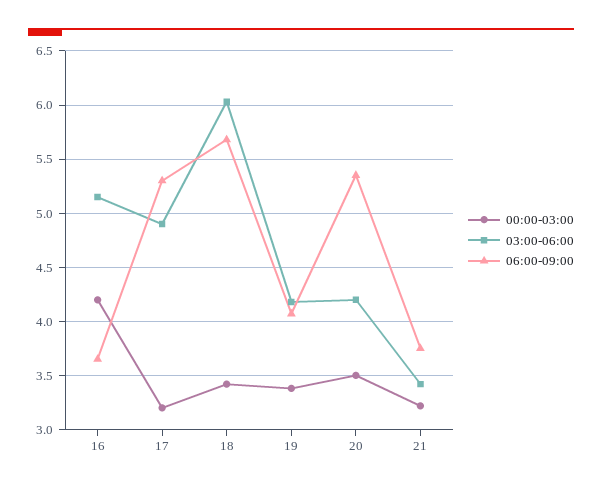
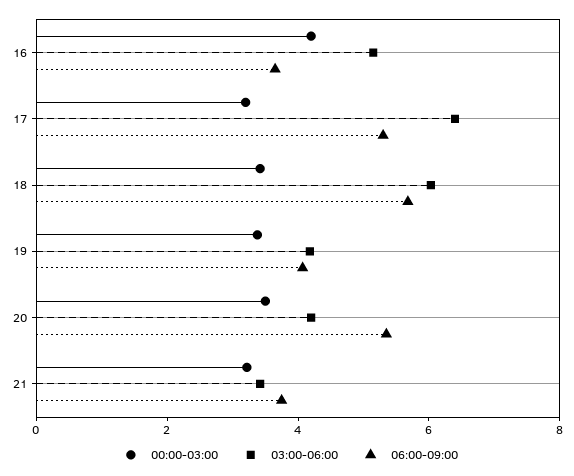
  {
    "00:00-03:00": {
      "16": 4.2,
      "17": 3.2,
      "18": 3.4,
      "19": 3.4,
      "20": 3.5,
      "21": 3.2
    },
    "03:00-06:00": {
      "16": 5.2,
-     "17": 4.9,
+     "17": 6.5,
      "18": 6,
      "19": 4.2,
      "20": 4.2,
      "21": 3.4
    },
    "06:00-09:00": {
      "16": 3.7,
      "17": 5.3,
      "18": 5.7,
      "19": 4.1,
      "20": 5.4,
      "21": 3.8
    }
  }

